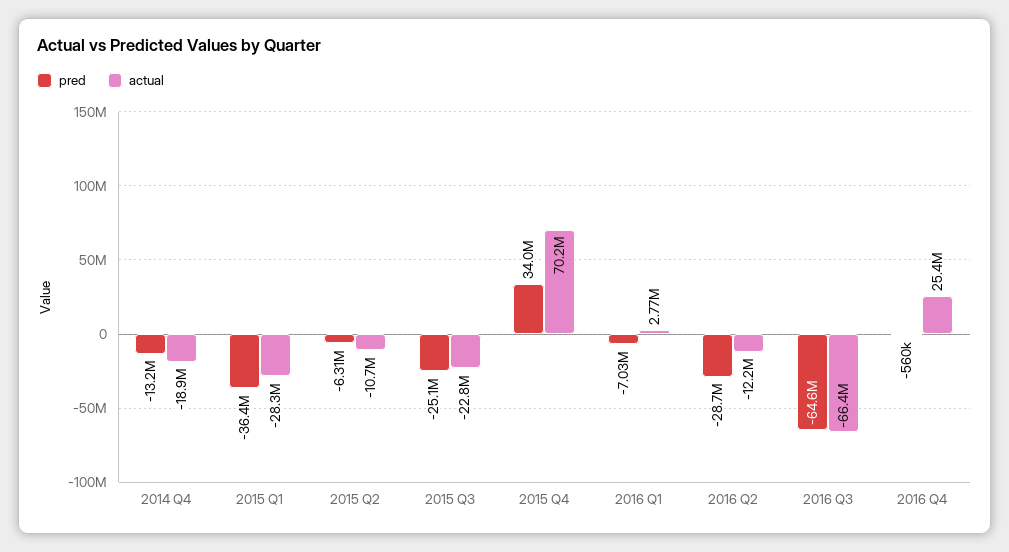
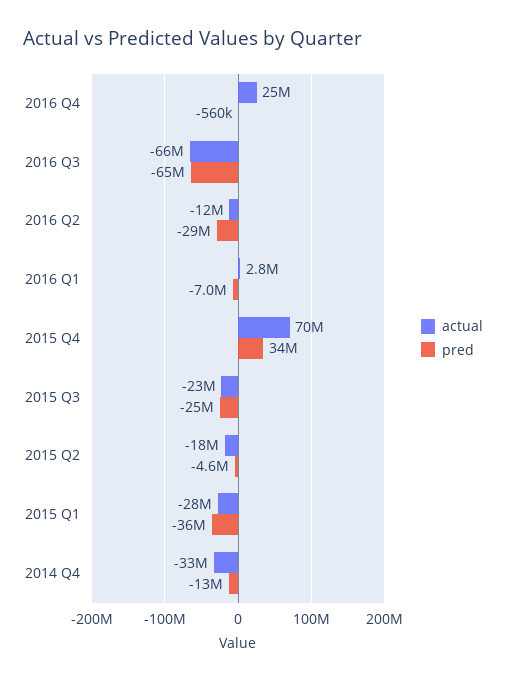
  {
    "pred": {
      "2014 Q4": -13200000,
      "2015 Q1": -36400000,
-     "2015 Q2": -6310000,
+     "2015 Q2": -4600000,
      "2015 Q3": -25100000,
      "2015 Q4": 34000000,
      "2016 Q1": -7030000,
      "2016 Q2": -28700000,
      "2016 Q3": -64600000,
      "2016 Q4": -560000
    },
    "actual": {
-     "2014 Q4": -18900000,
+     "2014 Q4": -33000000,
      "2015 Q1": -28300000,
-     "2015 Q2": -10700000,
+     "2015 Q2": -18000000,
      "2015 Q3": -22800000,
      "2015 Q4": 70200000,
      "2016 Q1": 2770000,
      "2016 Q2": -12200000,
      "2016 Q3": -66400000,
      "2016 Q4": 25400000
    }
  }

